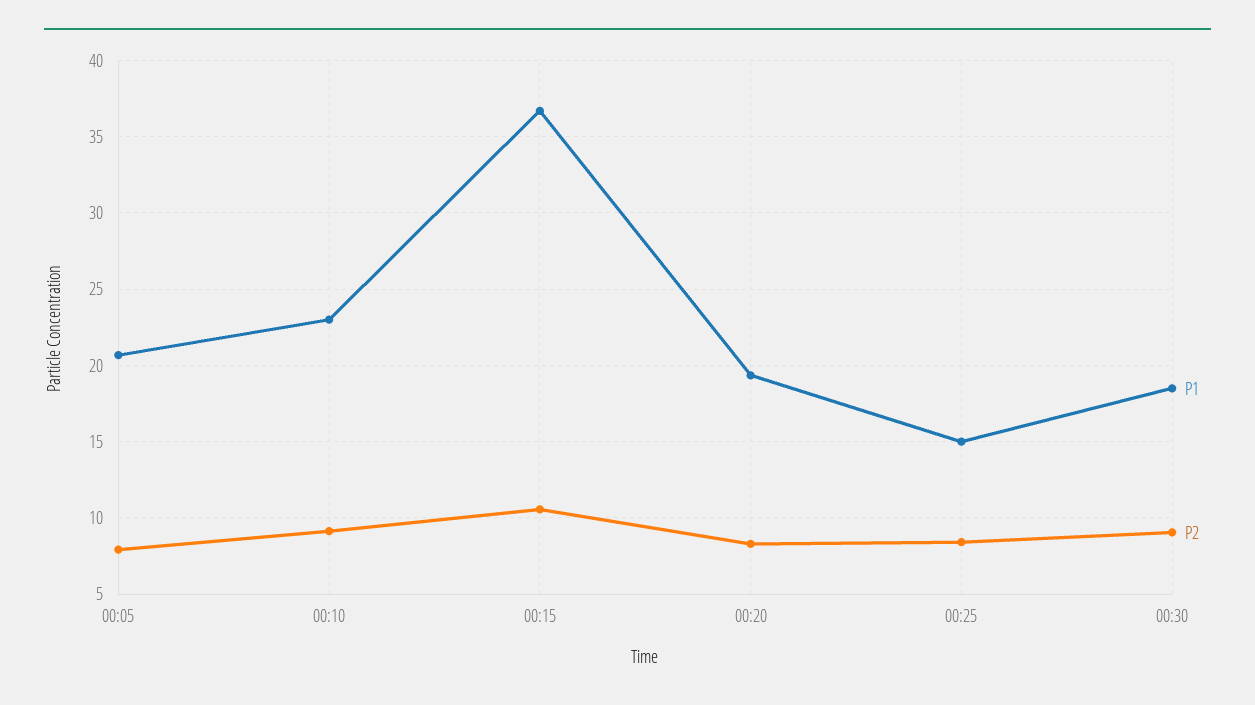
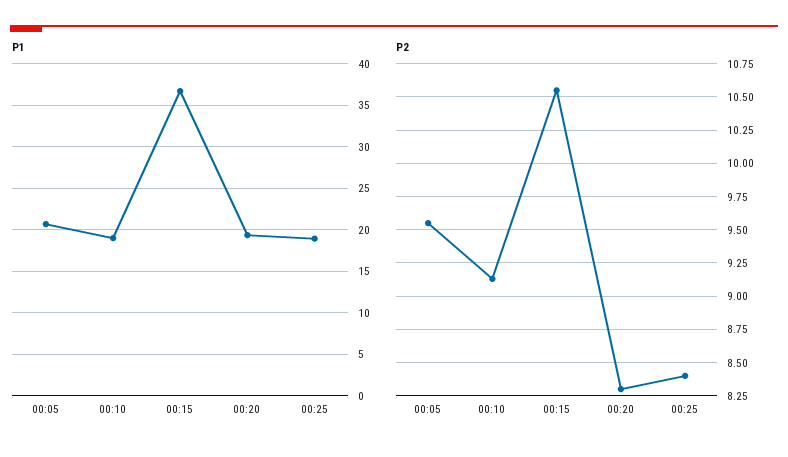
  {
    "P1": {
      "00:05": 20.5,
-     "00:10": 23,
+     "00:10": 19,
      "00:15": 36.5,
      "00:20": 19.5,
-     "00:25": 15,
+     "00:25": 19
-     "00:30": 18.5
    },
    "P2": {
-     "00:05": 8,
+     "00:05": 9.55,
      "00:10": 9.15,
      "00:15": 10.55,
      "00:20": 8.3,
-     "00:25": 8.4,
+     "00:25": 8.4
-     "00:30": 9
    }
  }

